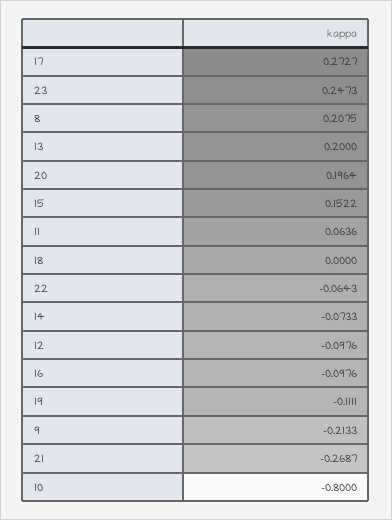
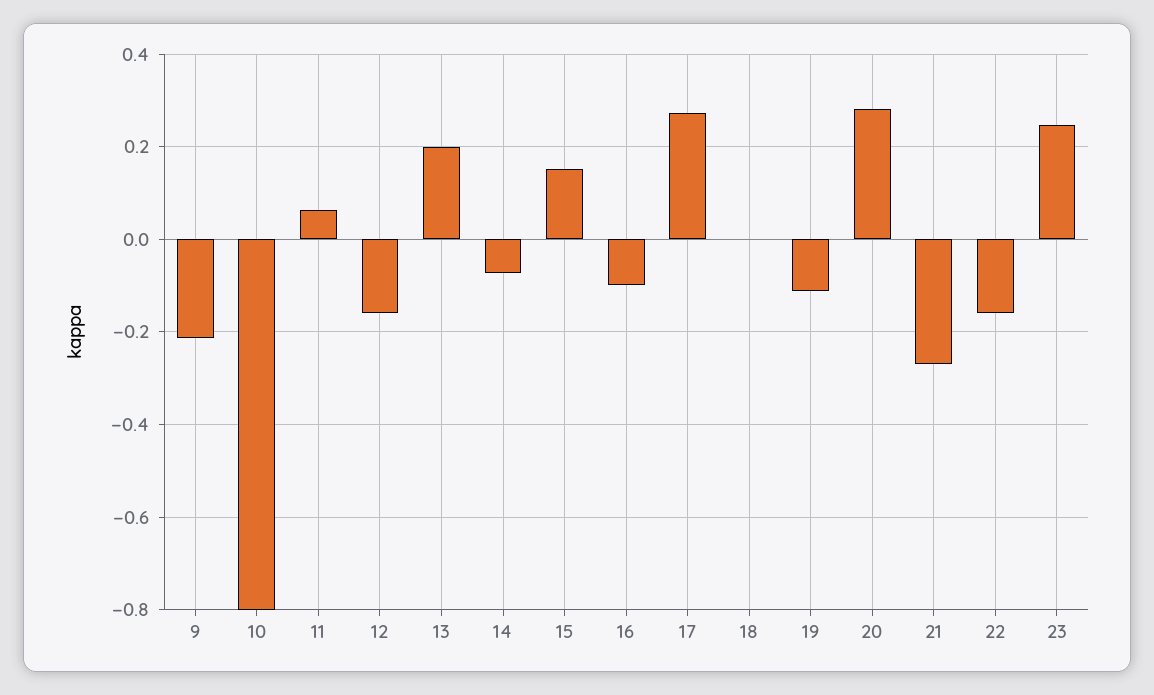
  {
    "17": 0.2727,
    "23": 0.2473,
-   "8": 0.2075,
    "13": 0.2,
-   "20": 0.1964,
+   "20": 0.28,
    "15": 0.1522,
    "11": 0.0636,
    "18": 0,
-   "22": -0.0643,
+   "22": -0.16,
    "14": -0.0733,
-   "12": -0.0976,
+   "12": -0.16,
    "16": -0.0976,
    "19": -0.1111,
    "9": -0.2133,
    "21": -0.2687,
    "10": -0.8
  }

